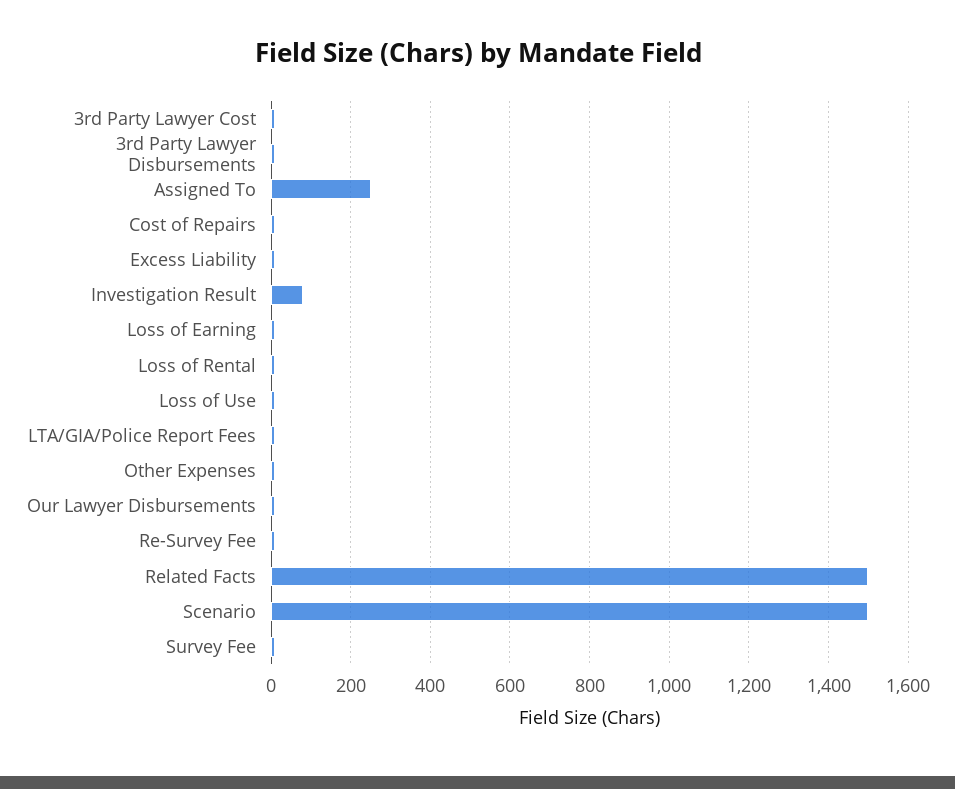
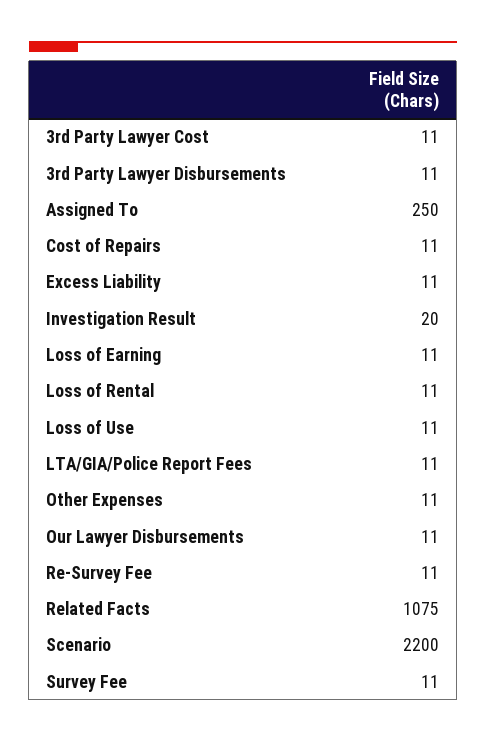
  {
    "3rd Party Lawyer Cost": 11,
    "3rd Party Lawyer Disbursements": 11,
    "Assigned To": 250,
    "Cost of Repairs": 11,
    "Excess Liability": 11,
-   "Investigation Result": 80,
+   "Investigation Result": 20,
    "Loss of Earning": 11,
    "Loss of Rental": 11,
    "Loss of Use": 11,
    "LTA/GIA/Police Report Fees": 11,
    "Other Expenses": 11,
    "Our Lawyer Disbursements": 11,
    "Re-Survey Fee": 11,
-   "Related Facts": 1500,
+   "Related Facts": 1075,
-   "Scenario": 1500,
+   "Scenario": 2200,
    "Survey Fee": 11
  }

